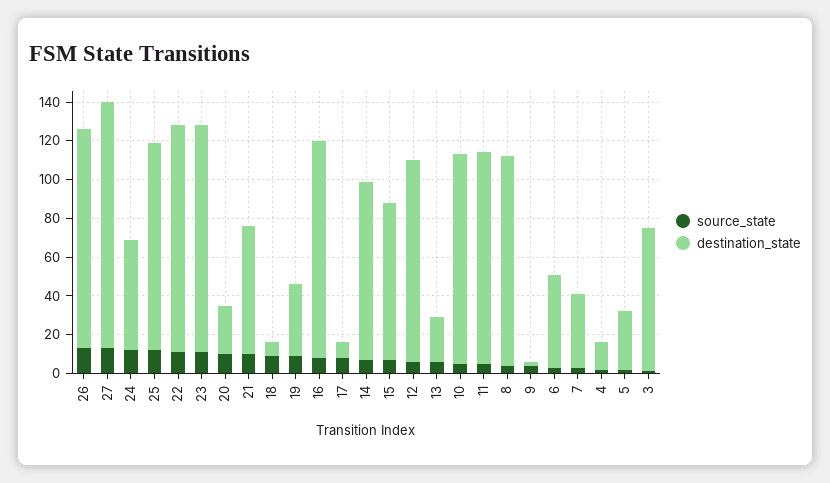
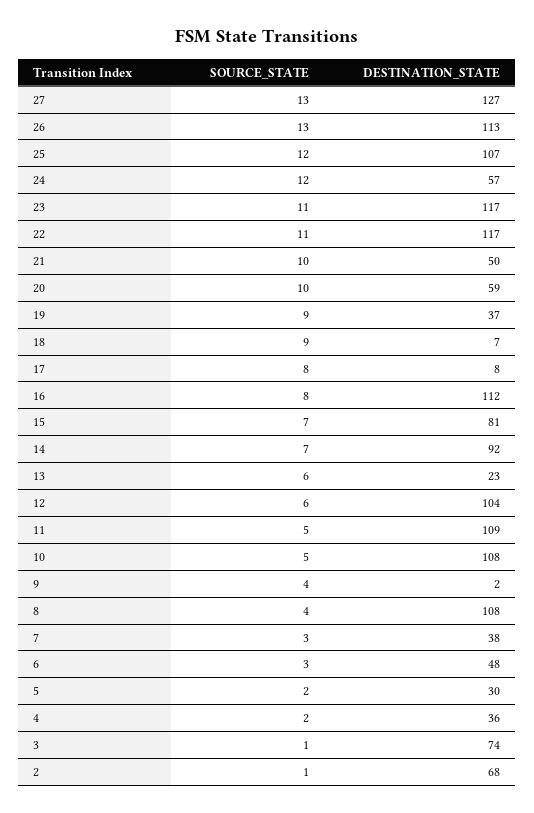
  {
    "source_state": {
      "26": 13,
      "27": 13,
      "24": 12,
      "25": 12,
      "22": 11,
      "23": 11,
      "20": 10,
      "21": 10,
      "18": 9,
      "19": 9,
      "16": 8,
      "17": 8,
      "14": 7,
      "15": 7,
      "12": 6,
      "13": 6,
      "10": 5,
      "11": 5,
      "8": 4,
      "9": 4,
      "6": 3,
      "7": 3,
      "4": 2,
      "5": 2,
-     "3": 1
+     "3": 1,
+     "2": 1
    },
    "destination_state": {
      "26": 113,
      "27": 127,
      "24": 57,
      "25": 107,
      "22": 117,
      "23": 117,
-     "20": 25,
+     "20": 59,
-     "21": 65,
+     "21": 50,
      "18": 7,
      "19": 37,
      "16": 112,
      "17": 8,
      "14": 92,
      "15": 81,
      "12": 104,
      "13": 23,
      "10": 108,
      "11": 109,
      "8": 108,
      "9": 2,
      "6": 48,
      "7": 38,
-     "4": 15,
+     "4": 36,
      "5": 30,
-     "3": 74
+     "3": 74,
+     "2": 68
    }
  }

